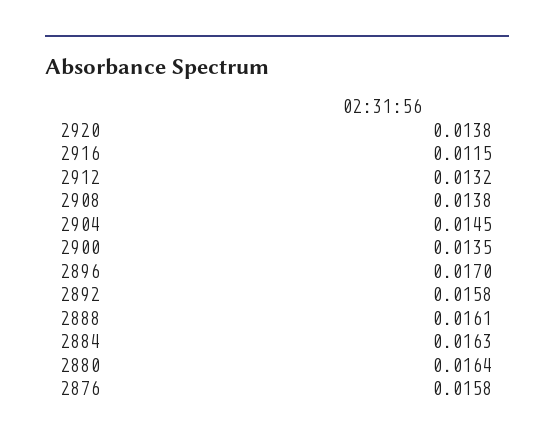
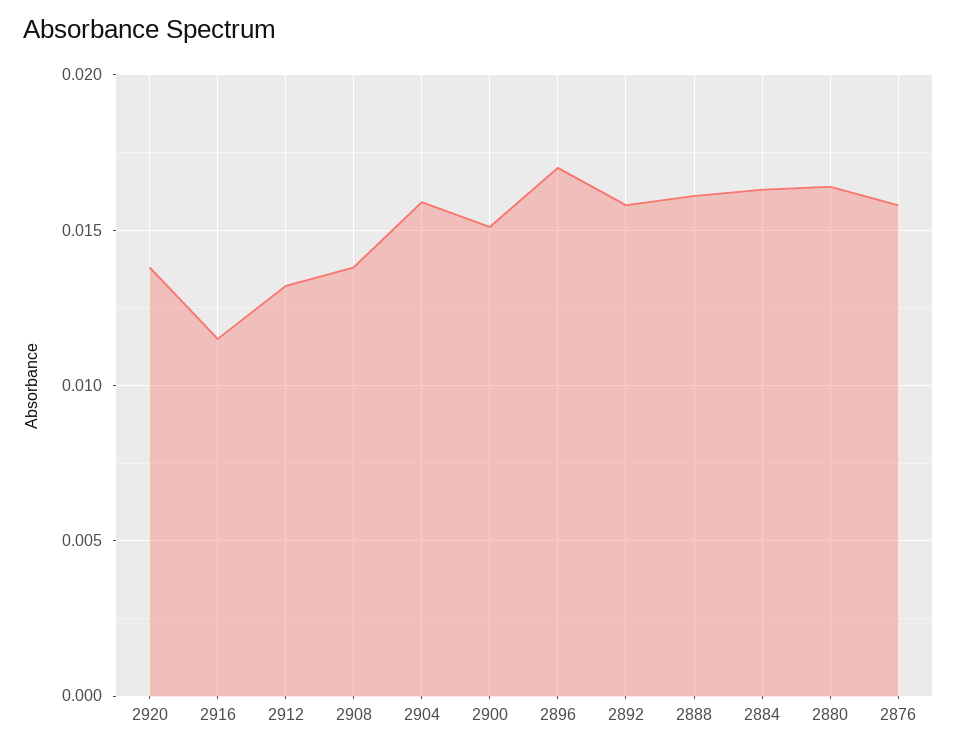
  {
    "2920": 0.0138,
    "2916": 0.0115,
    "2912": 0.0132,
    "2908": 0.0138,
-   "2904": 0.0145,
+   "2904": 0.016,
-   "2900": 0.0135,
+   "2900": 0.015,
    "2896": 0.017,
    "2892": 0.0158,
    "2888": 0.0161,
    "2884": 0.0163,
    "2880": 0.0164,
    "2876": 0.0158
  }

